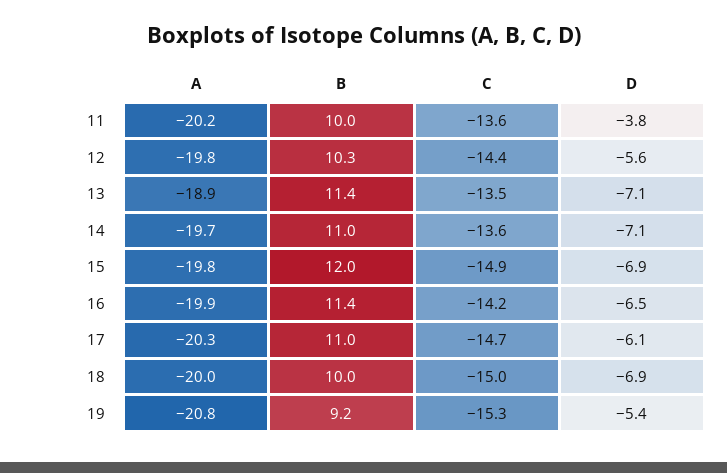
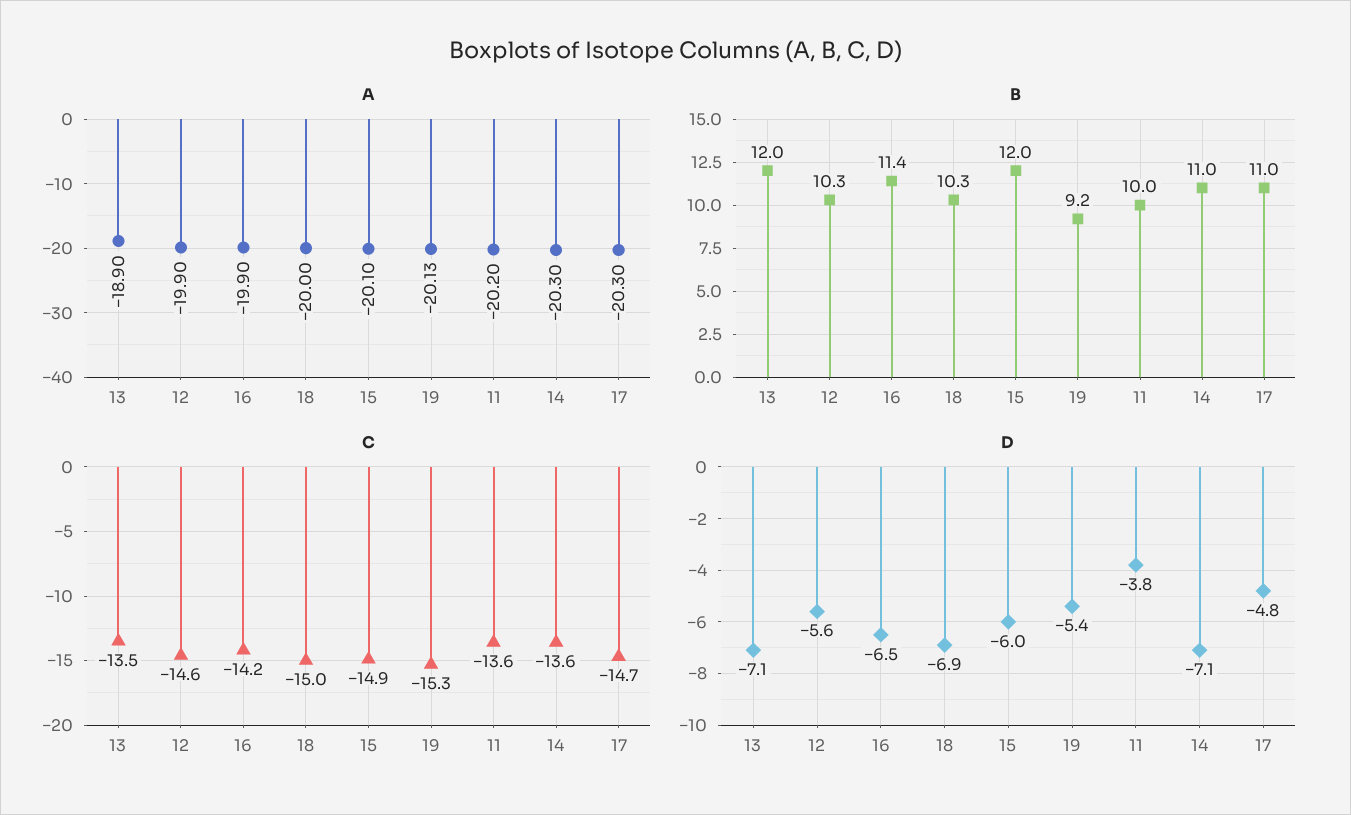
  {
    "A": {
      "11": -20.2,
-     "12": -19.8,
+     "12": -19.9,
      "13": -18.9,
-     "14": -19.7,
+     "14": -20.3,
-     "15": -19.8,
+     "15": -20.1,
      "16": -19.9,
      "17": -20.3,
      "18": -20,
-     "19": -20.8
+     "19": -20.13
    },
    "B": {
      "11": 10,
      "12": 10.3,
-     "13": 11.4,
+     "13": 12,
      "14": 11,
      "15": 12,
      "16": 11.4,
      "17": 11,
-     "18": 10,
+     "18": 10.3,
      "19": 9.2
    },
    "C": {
      "11": -13.6,
-     "12": -14.4,
+     "12": -14.6,
      "13": -13.5,
      "14": -13.6,
      "15": -14.9,
      "16": -14.2,
      "17": -14.7,
      "18": -15,
      "19": -15.3
    },
    "D": {
      "11": -3.8,
      "12": -5.6,
      "13": -7.1,
      "14": -7.1,
-     "15": -6.9,
+     "15": -6,
      "16": -6.5,
-     "17": -6.1,
+     "17": -4.8,
      "18": -6.9,
      "19": -5.4
    }
  }

